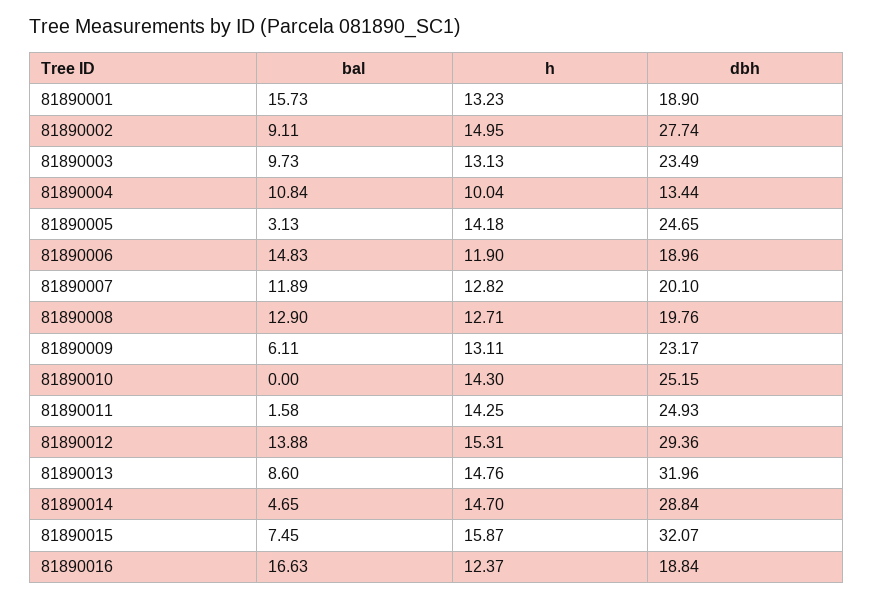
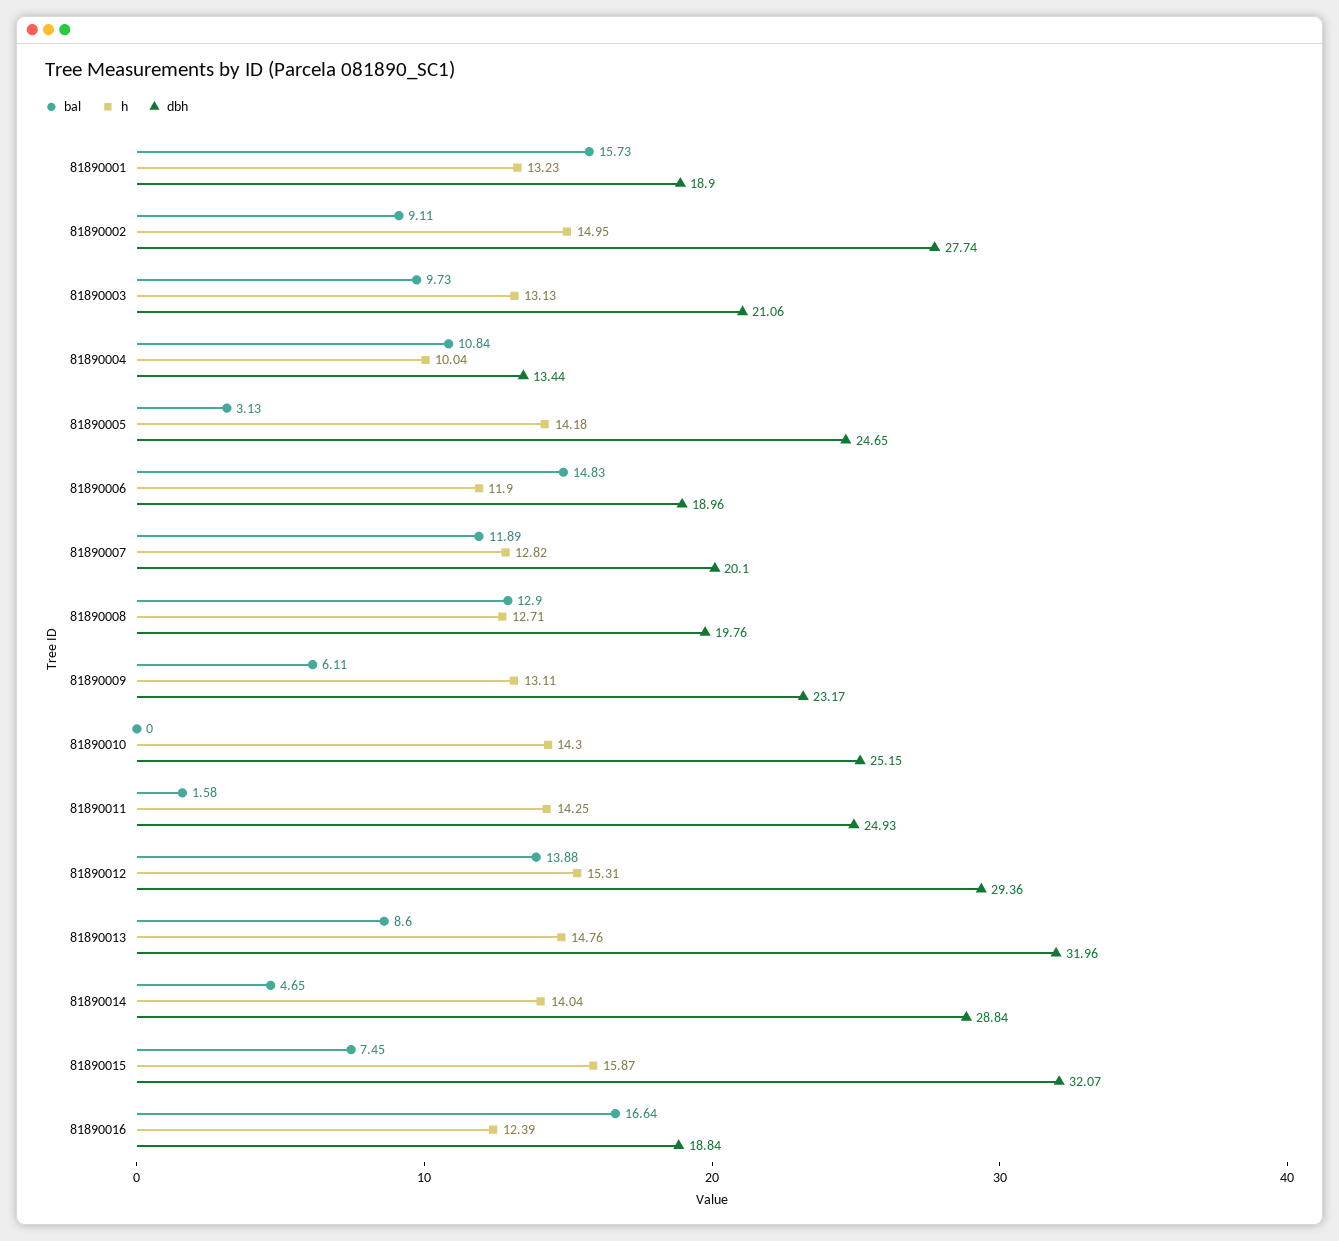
  {
    "bal": {
      "81890001": 15.73,
      "81890002": 9.11,
      "81890003": 9.73,
      "81890004": 10.84,
      "81890005": 3.13,
      "81890006": 14.83,
      "81890007": 11.89,
      "81890008": 12.9,
      "81890009": 6.11,
      "81890010": 0,
      "81890011": 1.58,
      "81890012": 13.88,
      "81890013": 8.6,
      "81890014": 4.65,
      "81890015": 7.45,
-     "81890016": 16.63
+     "81890016": 16.64
    },
    "h": {
      "81890001": 13.23,
      "81890002": 14.95,
      "81890003": 13.13,
      "81890004": 10.04,
      "81890005": 14.18,
      "81890006": 11.9,
      "81890007": 12.82,
      "81890008": 12.71,
      "81890009": 13.11,
      "81890010": 14.3,
      "81890011": 14.25,
      "81890012": 15.31,
      "81890013": 14.76,
-     "81890014": 14.7,
+     "81890014": 14.04,
      "81890015": 15.87,
-     "81890016": 12.37
+     "81890016": 12.39
    },
    "dbh": {
      "81890001": 18.9,
      "81890002": 27.74,
-     "81890003": 23.49,
+     "81890003": 21.06,
      "81890004": 13.44,
      "81890005": 24.65,
      "81890006": 18.96,
      "81890007": 20.1,
      "81890008": 19.76,
      "81890009": 23.17,
      "81890010": 25.15,
      "81890011": 24.93,
      "81890012": 29.36,
      "81890013": 31.96,
      "81890014": 28.84,
      "81890015": 32.07,
      "81890016": 18.84
    }
  }

